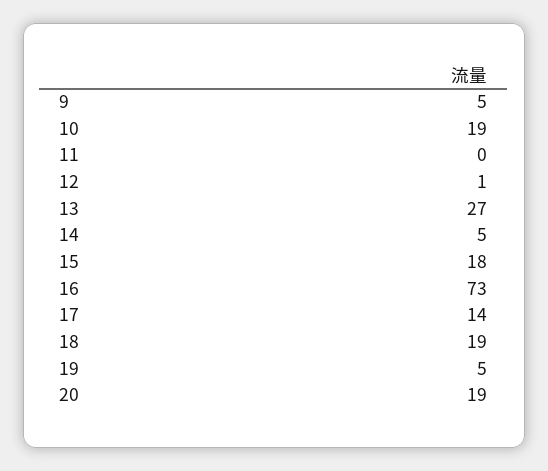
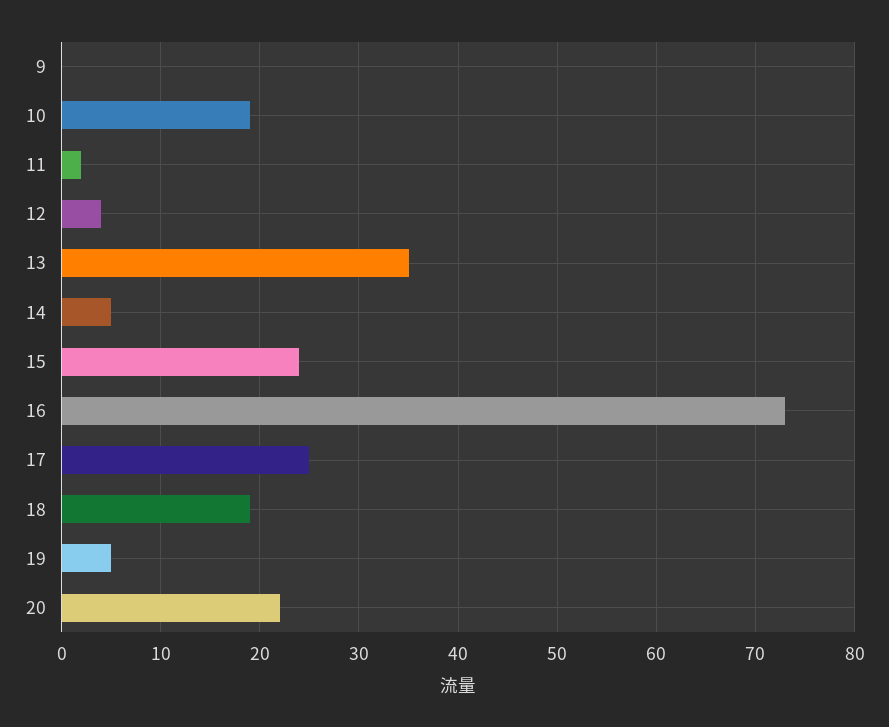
  {
-   "9": 5,
+   "9": 0,
    "10": 19,
-   "11": 0,
+   "11": 2,
-   "12": 1,
+   "12": 4,
-   "13": 27,
+   "13": 35,
    "14": 5,
-   "15": 18,
+   "15": 24,
    "16": 73,
-   "17": 14,
+   "17": 25,
    "18": 19,
    "19": 5,
-   "20": 19
+   "20": 22
  }

